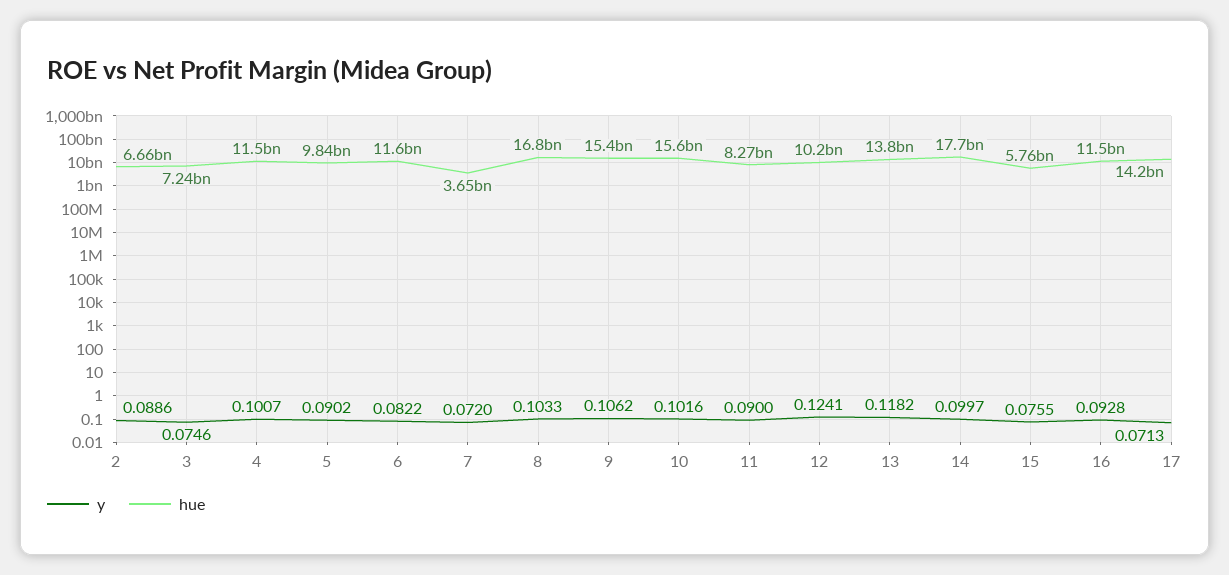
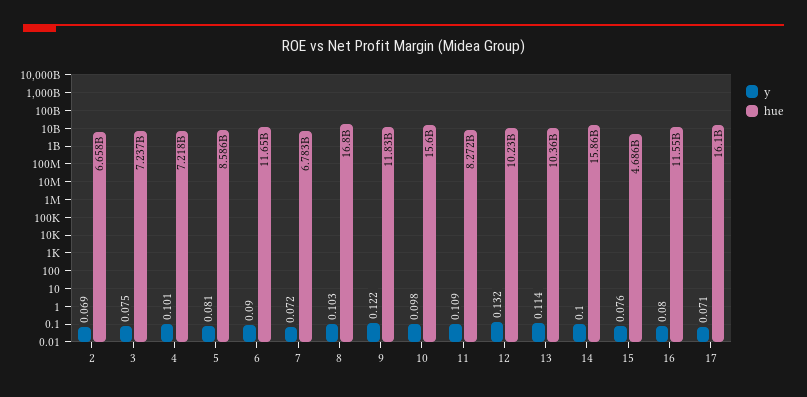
  {
    "y": {
-     "2": 0.0886,
+     "2": 0.069,
      "3": 0.0746,
      "4": 0.1007,
-     "5": 0.0902,
+     "5": 0.081,
-     "6": 0.0822,
+     "6": 0.09,
      "7": 0.072,
      "8": 0.1033,
-     "9": 0.1062,
+     "9": 0.122,
-     "10": 0.1016,
+     "10": 0.098,
-     "11": 0.09,
+     "11": 0.109,
-     "12": 0.1241,
+     "12": 0.132,
-     "13": 0.1182,
+     "13": 0.114,
      "14": 0.0997,
      "15": 0.0755,
-     "16": 0.0928,
+     "16": 0.08,
      "17": 0.0713
    },
    "hue": {
      "2": 6658000000,
      "3": 7237000000,
-     "4": 11500000000,
+     "4": 7218000000,
-     "5": 9840000000,
+     "5": 8586000000,
      "6": 11650000000,
-     "7": 3650000000,
+     "7": 6783000000,
      "8": 16800000000,
-     "9": 15400000000,
+     "9": 11830000000,
      "10": 15600000000,
      "11": 8272000000,
      "12": 10230000000,
-     "13": 13800000000,
+     "13": 10360000000,
-     "14": 17700000000,
+     "14": 15860000000,
-     "15": 5760000000,
+     "15": 4686000000,
      "16": 11550000000,
-     "17": 14200000000
+     "17": 16100000000
    }
  }

